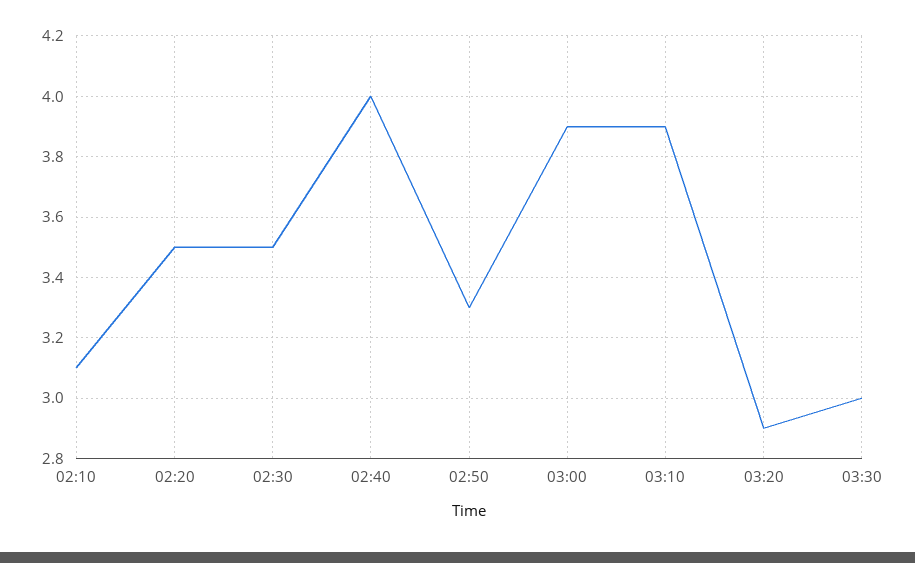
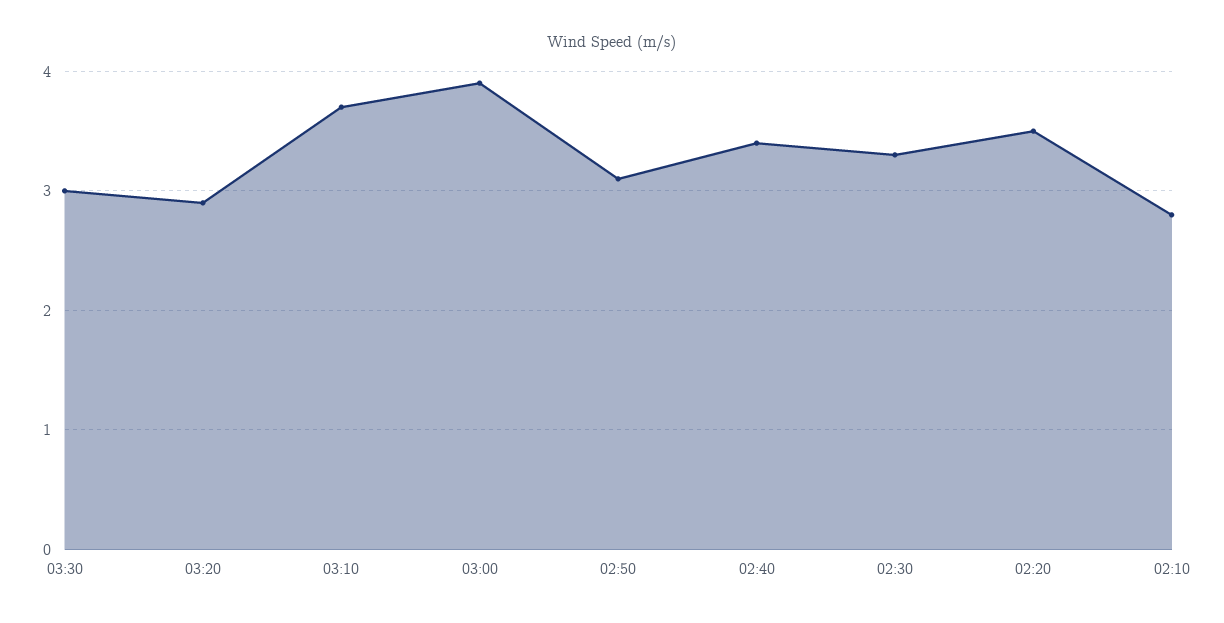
  {
-   "02:10": 3.1,
+   "02:10": 2.8,
    "02:20": 3.5,
-   "02:30": 3.5,
+   "02:30": 3.3,
-   "02:40": 4,
+   "02:40": 3.4,
-   "02:50": 3.3,
+   "02:50": 3.1,
    "03:00": 3.9,
-   "03:10": 3.9,
+   "03:10": 3.7,
    "03:20": 2.9,
    "03:30": 3
  }

